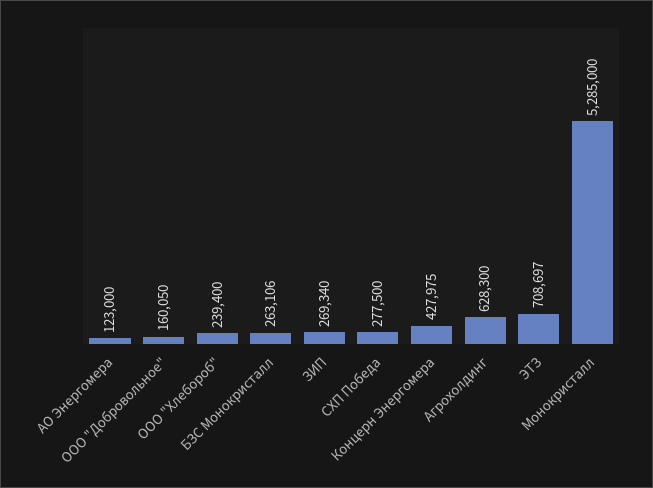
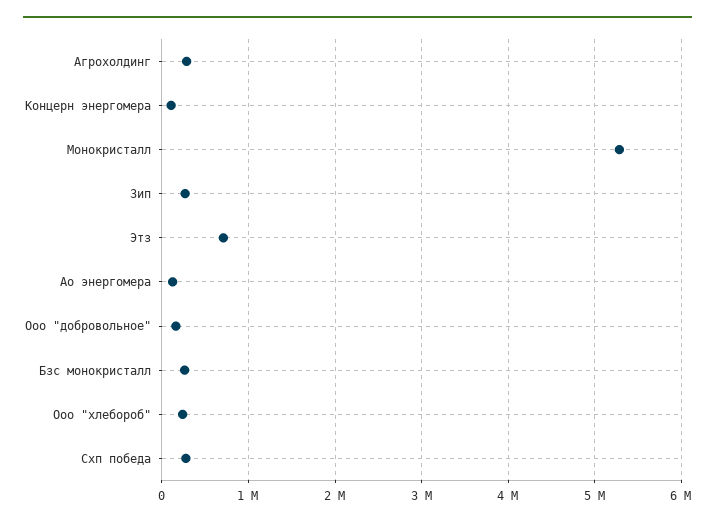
  {
    "АО Энергомера": 123000,
    "ООО \"Добровольное\"": 160050,
    "ООО \"Хлебороб\"": 239400,
    "БЗС Монокристалл": 263106,
    "ЗИП": 269340,
    "СХП Победа": 277500,
-   "Концерн Энергомера": 427975,
+   "Концерн Энергомера": 100000,
-   "Агрохолдинг": 628300,
+   "Агрохолдинг": 300000,
    "ЭТЗ": 708697,
    "Монокристалл": 5285000
  }

